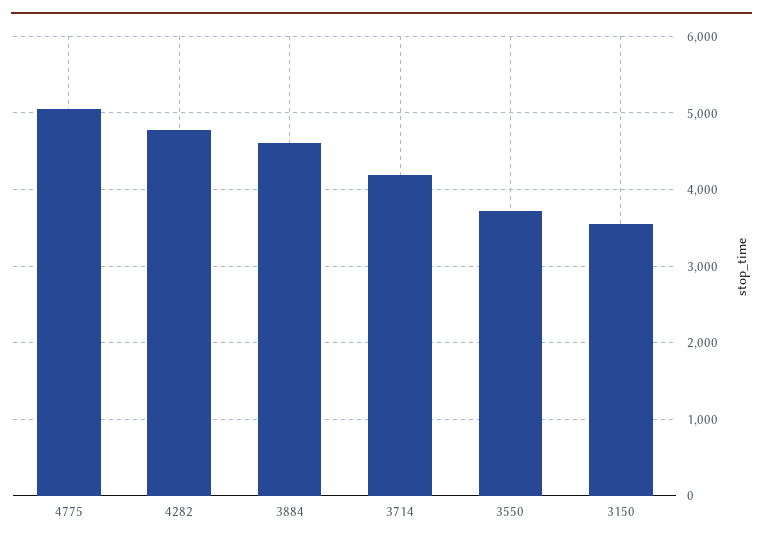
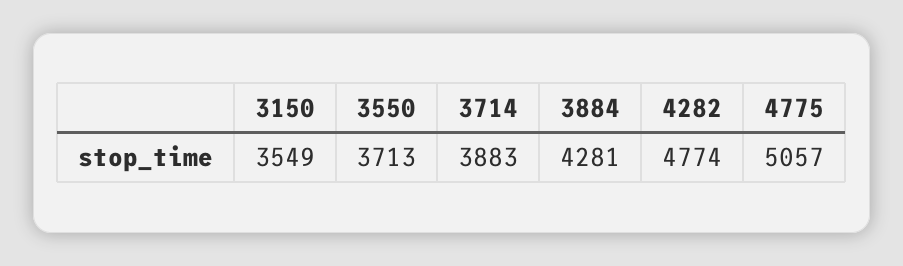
  {
    "4775": 5057,
    "4282": 4774,
-   "3884": 4600,
+   "3884": 4281,
-   "3714": 4200,
+   "3714": 3883,
    "3550": 3713,
    "3150": 3549
  }

